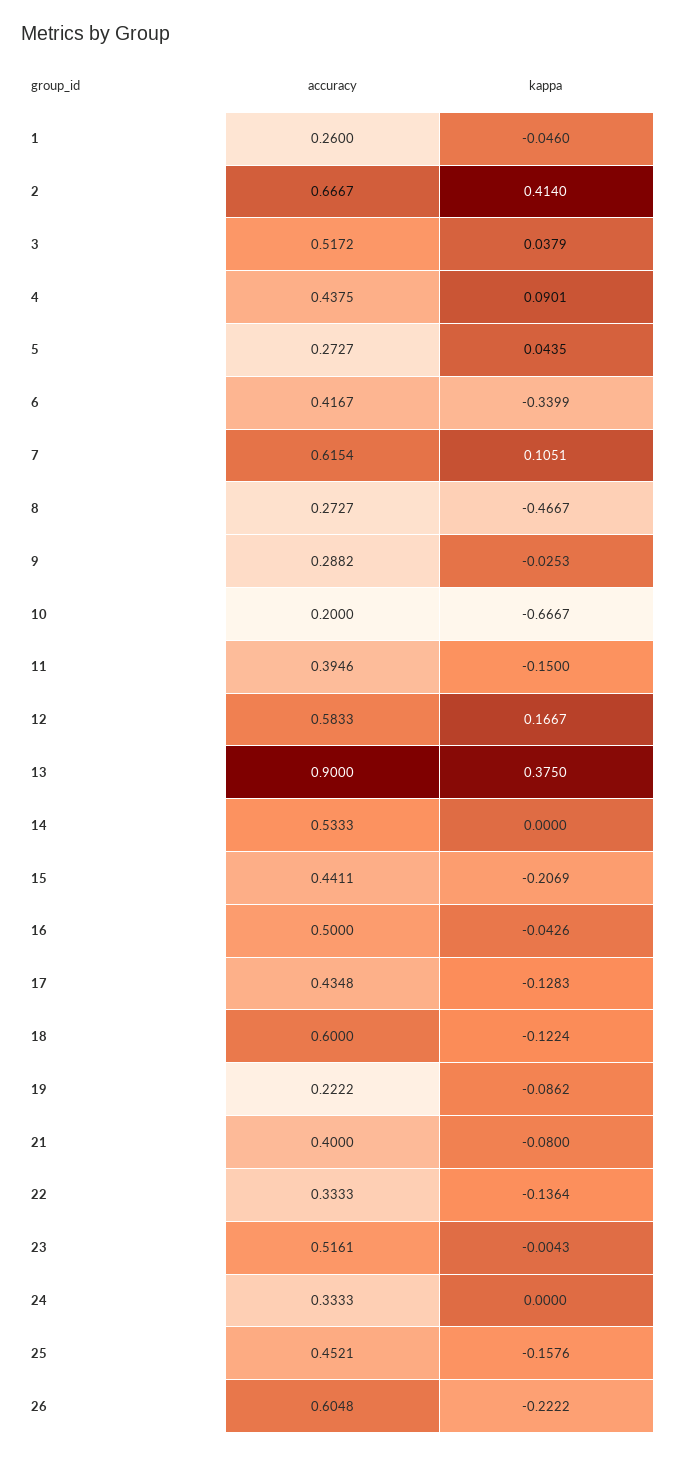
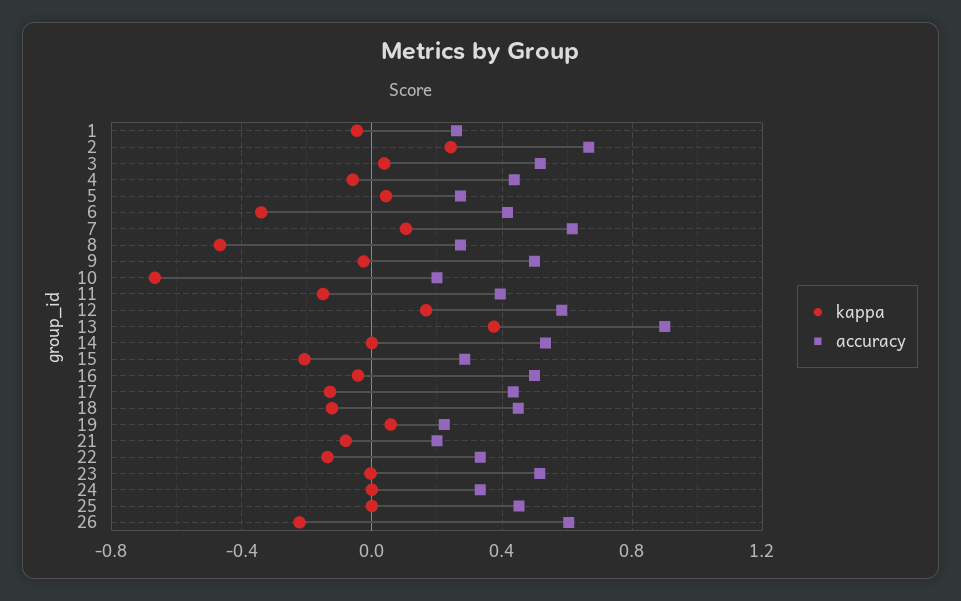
  {
    "accuracy": {
      "1": 0.26,
      "2": 0.6667,
      "3": 0.5172,
      "4": 0.4375,
      "5": 0.2727,
      "6": 0.4167,
      "7": 0.6154,
      "8": 0.2727,
-     "9": 0.2882,
+     "9": 0.5,
      "10": 0.2,
      "11": 0.3946,
      "12": 0.5833,
      "13": 0.9,
      "14": 0.5333,
-     "15": 0.4411,
+     "15": 0.3,
      "16": 0.5,
      "17": 0.4348,
-     "18": 0.6,
+     "18": 0.45,
      "19": 0.2222,
-     "21": 0.4,
+     "21": 0.2,
      "22": 0.3333,
      "23": 0.5161,
      "24": 0.3333,
      "25": 0.4521,
      "26": 0.6048
    },
    "kappa": {
      "1": -0.046,
-     "2": 0.414,
+     "2": 0.25,
      "3": 0.0379,
-     "4": 0.0901,
+     "4": -0.05,
      "5": 0.0435,
      "6": -0.3399,
      "7": 0.1051,
      "8": -0.4667,
      "9": -0.0253,
      "10": -0.6667,
      "11": -0.15,
      "12": 0.1667,
      "13": 0.375,
      "14": 0,
      "15": -0.2069,
      "16": -0.0426,
      "17": -0.1283,
      "18": -0.1224,
-     "19": -0.0862,
+     "19": 0.05,
      "21": -0.08,
      "22": -0.1364,
      "23": -0.0043,
      "24": 0,
-     "25": -0.1576,
+     "25": 0,
      "26": -0.2222
    }
  }

